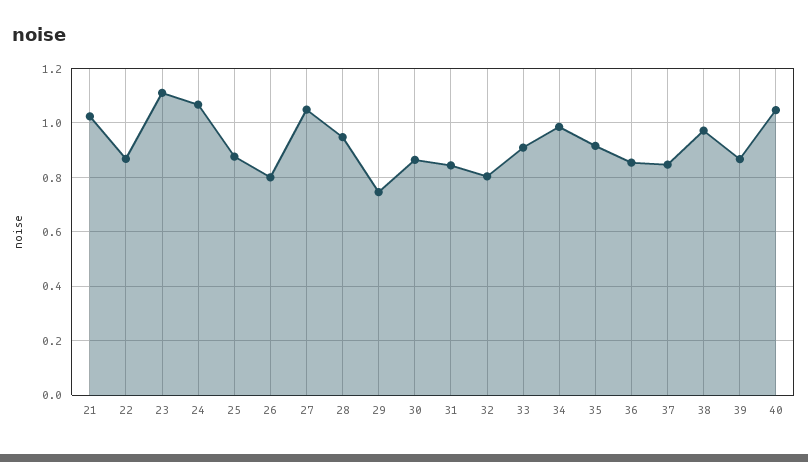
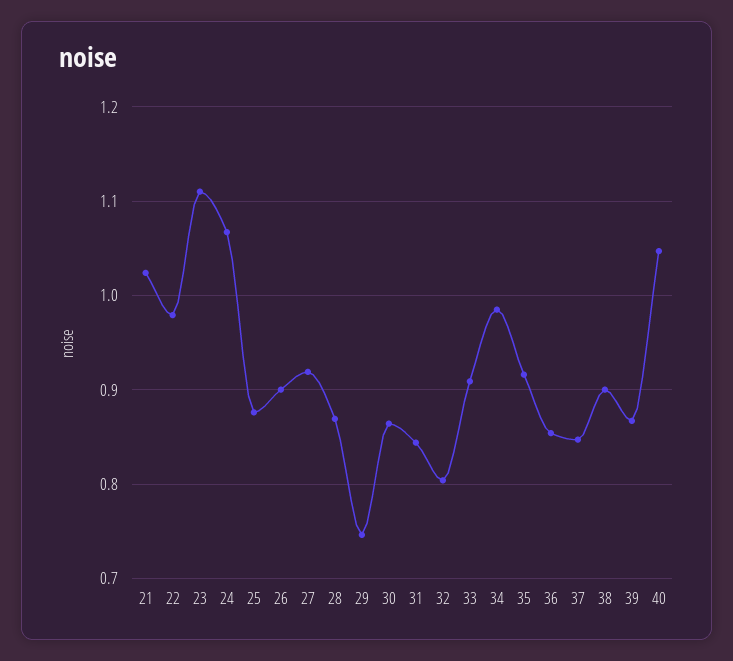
  {
    "21": 1.02,
-   "22": 0.875,
+   "22": 0.98,
    "23": 1.11,
    "24": 1.07,
    "25": 0.88,
-   "26": 0.8,
+   "26": 0.9,
-   "27": 1.05,
+   "27": 0.92,
-   "28": 0.95,
+   "28": 0.87,
    "29": 0.75,
    "30": 0.86,
    "31": 0.84,
    "32": 0.8,
    "33": 0.91,
    "34": 0.99,
    "35": 0.92,
    "36": 0.85,
    "37": 0.85,
-   "38": 0.975,
+   "38": 0.9,
    "39": 0.87,
    "40": 1.05
  }

